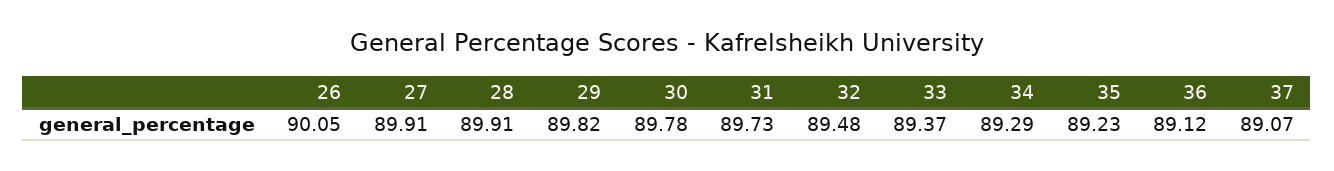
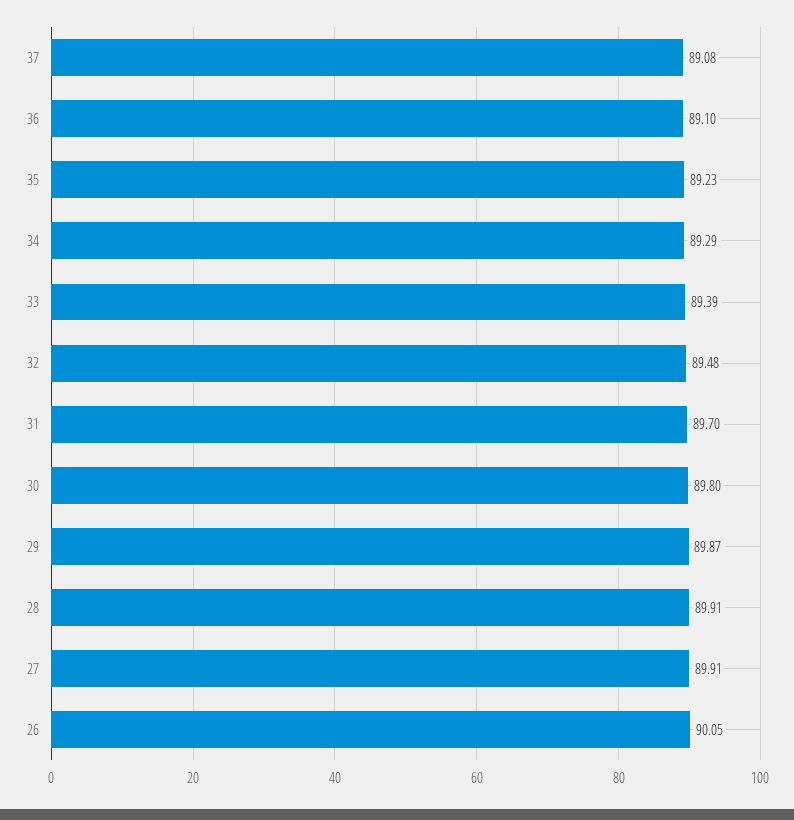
  {
    "26": 90.05,
    "27": 89.91,
    "28": 89.91,
-   "29": 89.82,
+   "29": 89.87,
-   "30": 89.78,
+   "30": 89.8,
-   "31": 89.73,
+   "31": 89.7,
    "32": 89.48,
-   "33": 89.37,
+   "33": 89.39,
    "34": 89.29,
    "35": 89.23,
-   "36": 89.12,
+   "36": 89.1,
-   "37": 89.07
+   "37": 89.08
  }

